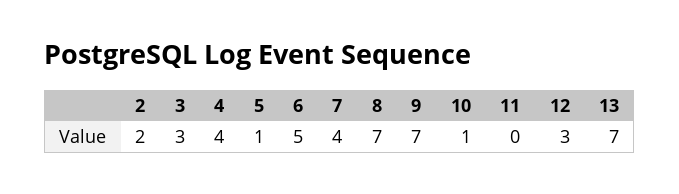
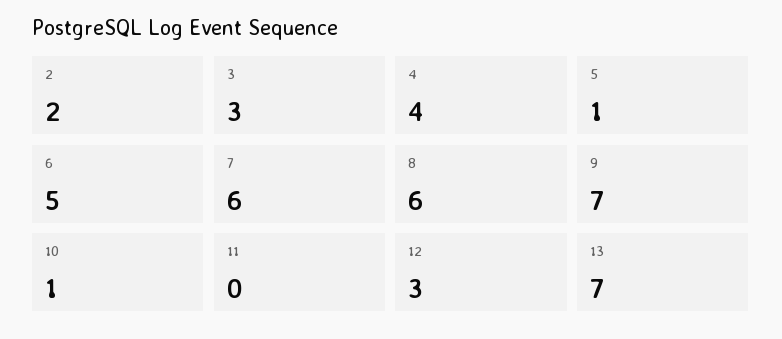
  {
    "2": 2,
    "3": 3,
    "4": 4,
    "5": 1,
    "6": 5,
-   "7": 4,
+   "7": 6,
-   "8": 7,
+   "8": 6,
    "9": 7,
    "10": 1,
    "11": 0,
    "12": 3,
    "13": 7
  }

